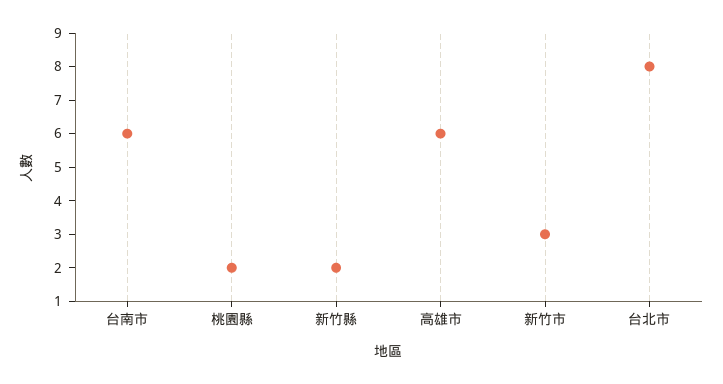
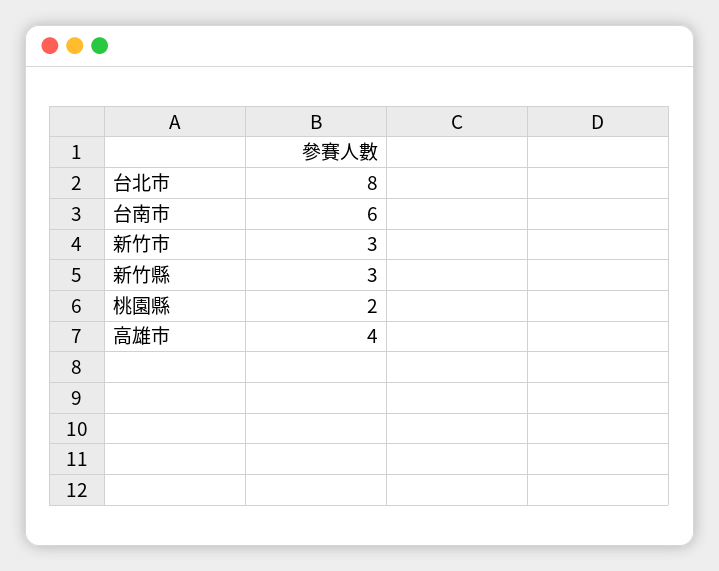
  {
    "台南市": 6,
    "桃園縣": 2,
-   "新竹縣": 2,
+   "新竹縣": 3,
-   "高雄市": 6,
+   "高雄市": 4,
    "新竹市": 3,
    "台北市": 8
  }

